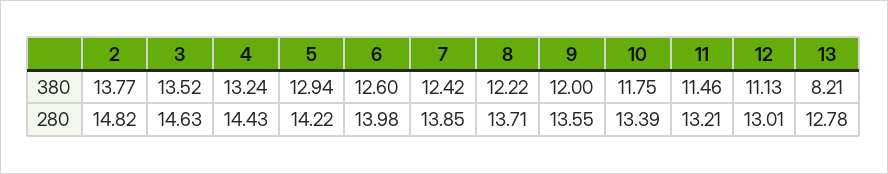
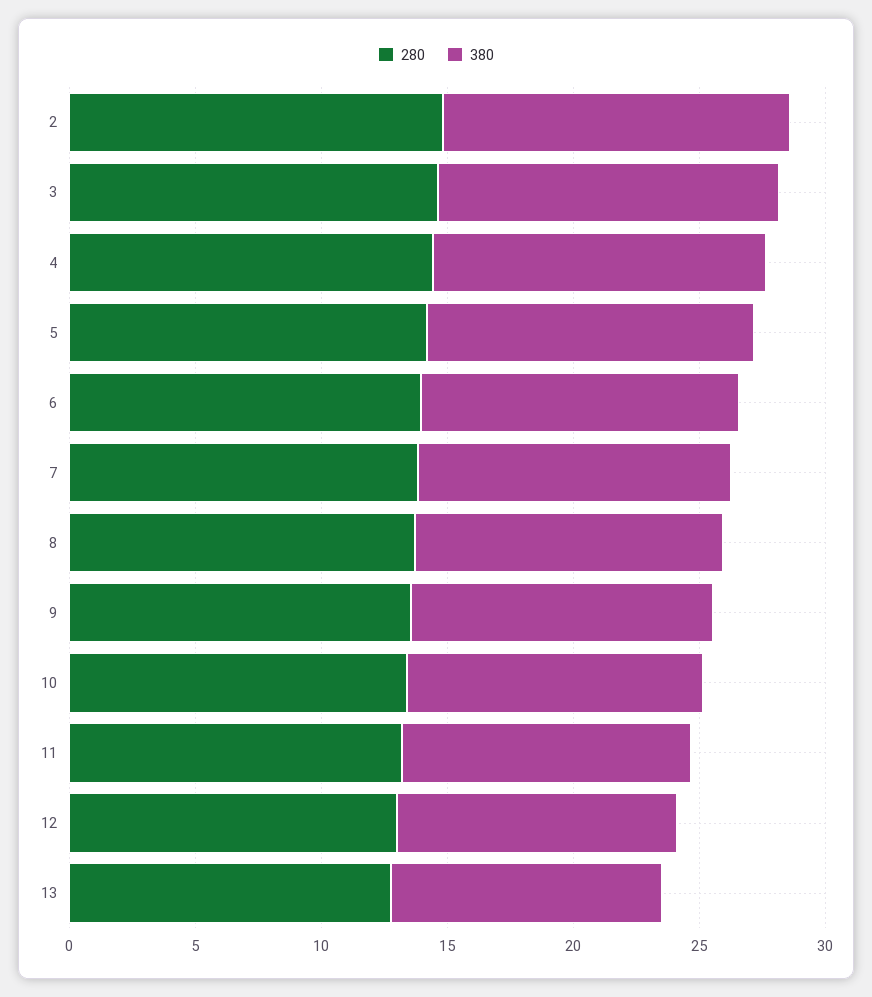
  {
    "380": {
      "2": 13.77,
      "3": 13.52,
      "4": 13.24,
      "5": 12.94,
      "6": 12.6,
      "7": 12.42,
      "8": 12.22,
      "9": 12,
      "10": 11.75,
      "11": 11.46,
      "12": 11.13,
-     "13": 8.21
+     "13": 11
    },
    "280": {
      "2": 14.82,
      "3": 14.63,
      "4": 14.43,
      "5": 14.22,
      "6": 13.98,
      "7": 13.85,
      "8": 13.71,
      "9": 13.55,
      "10": 13.39,
      "11": 13.21,
      "12": 13.01,
      "13": 12.78
    }
  }

